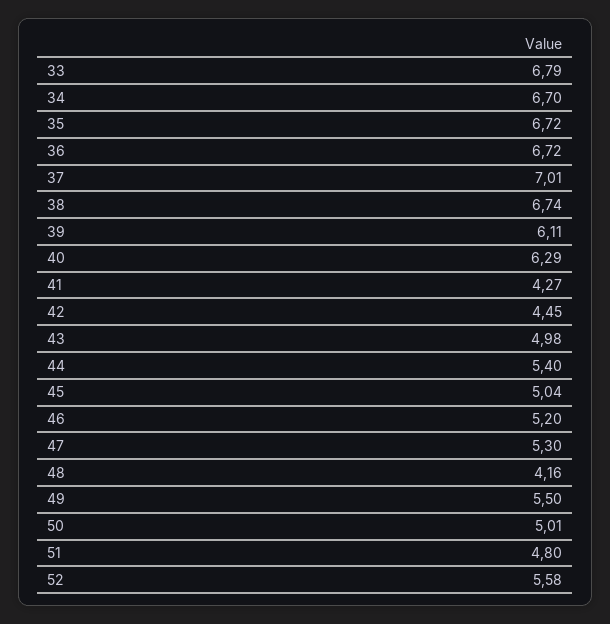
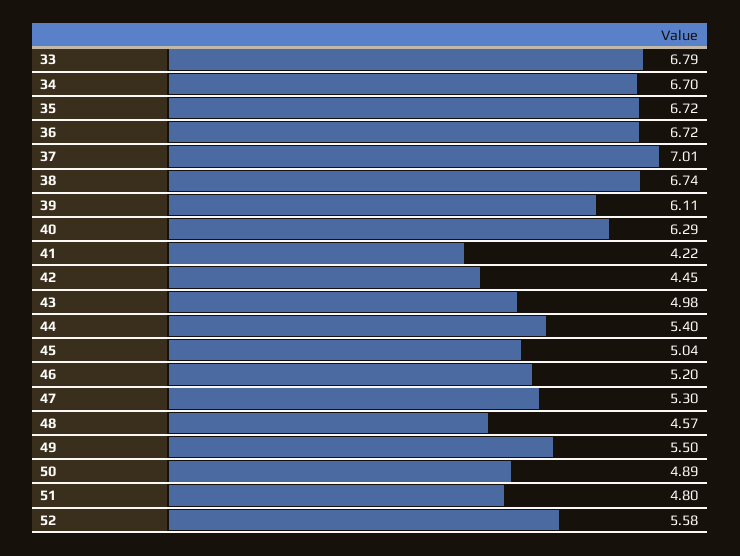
  {
    "33": 6.79,
    "34": 6.7,
    "35": 6.72,
    "36": 6.72,
    "37": 7.01,
    "38": 6.74,
    "39": 6.11,
    "40": 6.29,
-   "41": 4.27,
+   "41": 4.22,
    "42": 4.45,
    "43": 4.98,
    "44": 5.4,
    "45": 5.04,
    "46": 5.2,
    "47": 5.3,
-   "48": 4.16,
+   "48": 4.57,
    "49": 5.5,
-   "50": 5.01,
+   "50": 4.89,
    "51": 4.8,
    "52": 5.58
  }

